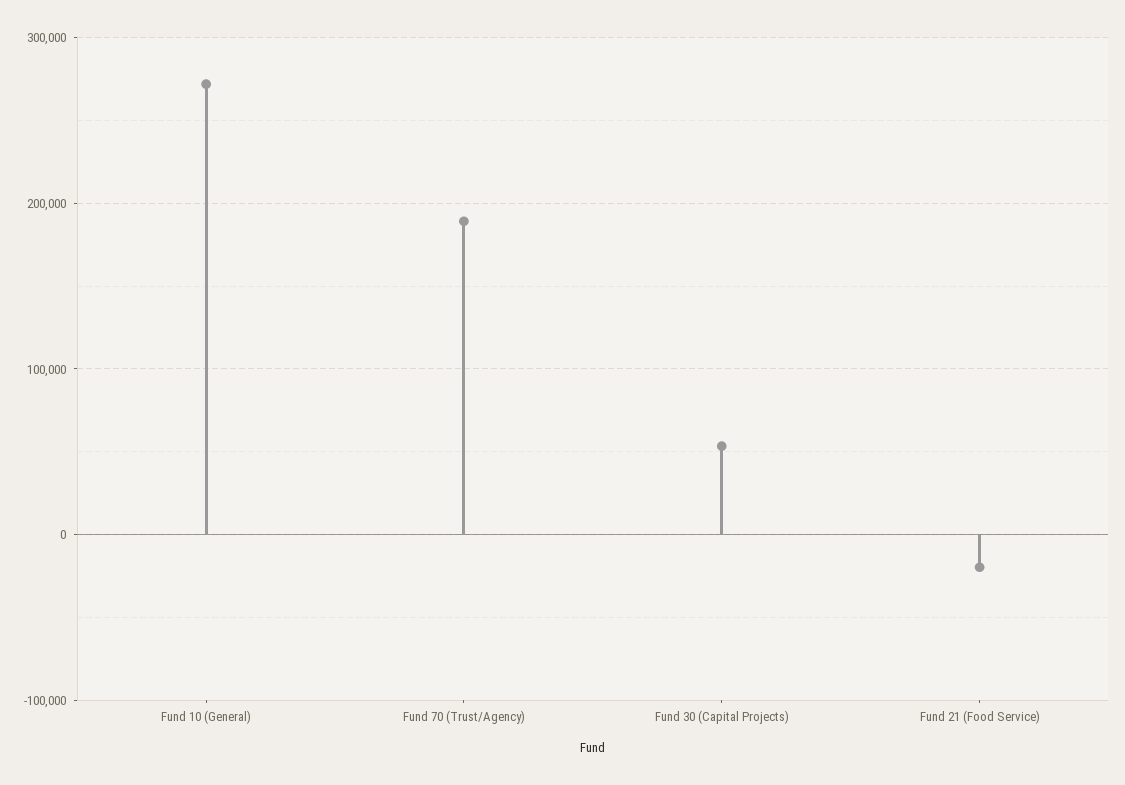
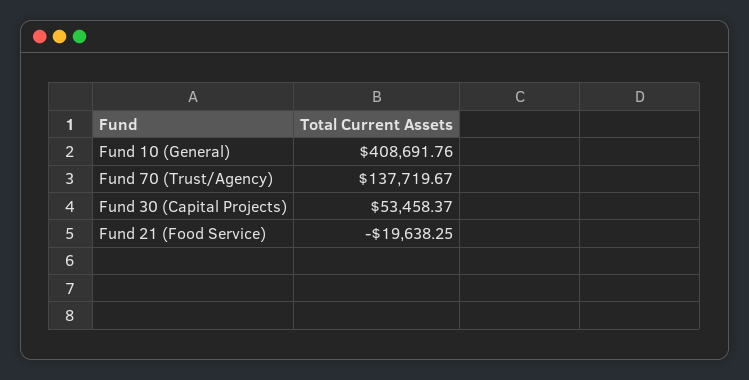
  {
-   "Fund 10 (General)": 270000,
+   "Fund 10 (General)": 408691.76,
-   "Fund 70 (Trust/Agency)": 190000,
+   "Fund 70 (Trust/Agency)": 137719.67,
    "Fund 30 (Capital Projects)": 53458.37,
    "Fund 21 (Food Service)": -19638.25
  }

